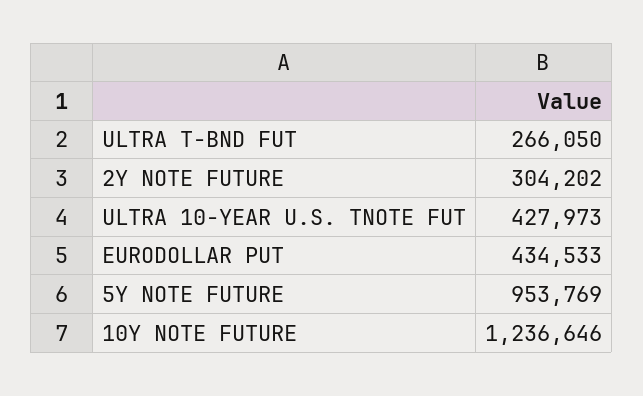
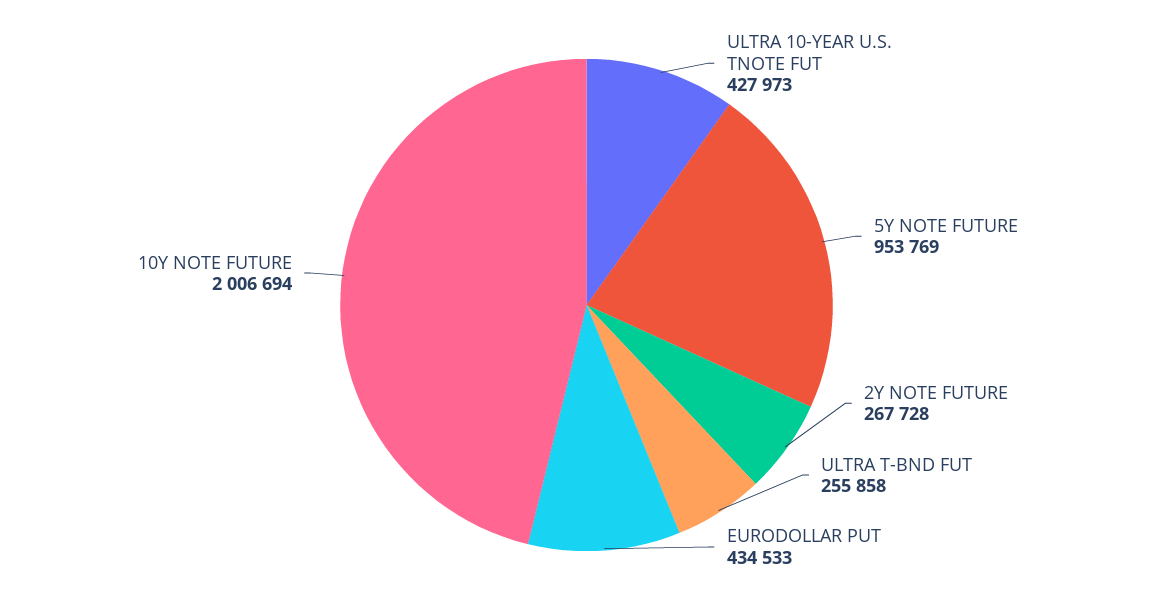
  {
-   "ULTRA T-BND FUT": 266050,
+   "ULTRA T-BND FUT": 255858,
-   "2Y NOTE FUTURE": 304202,
+   "2Y NOTE FUTURE": 267728,
    "ULTRA 10-YEAR U.S. TNOTE FUT": 427973,
    "EURODOLLAR PUT": 434533,
    "5Y NOTE FUTURE": 953769,
-   "10Y NOTE FUTURE": 1236646
+   "10Y NOTE FUTURE": 2006694
  }

